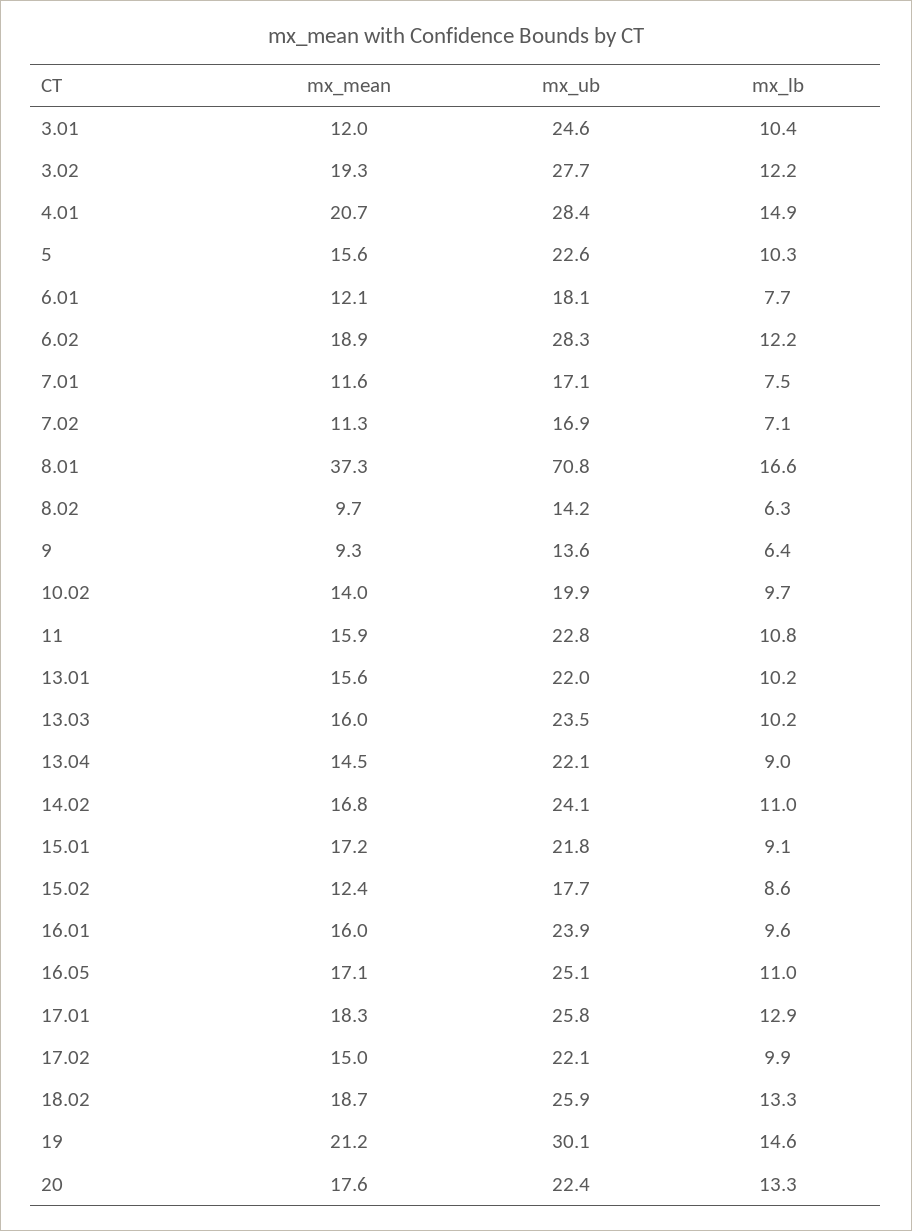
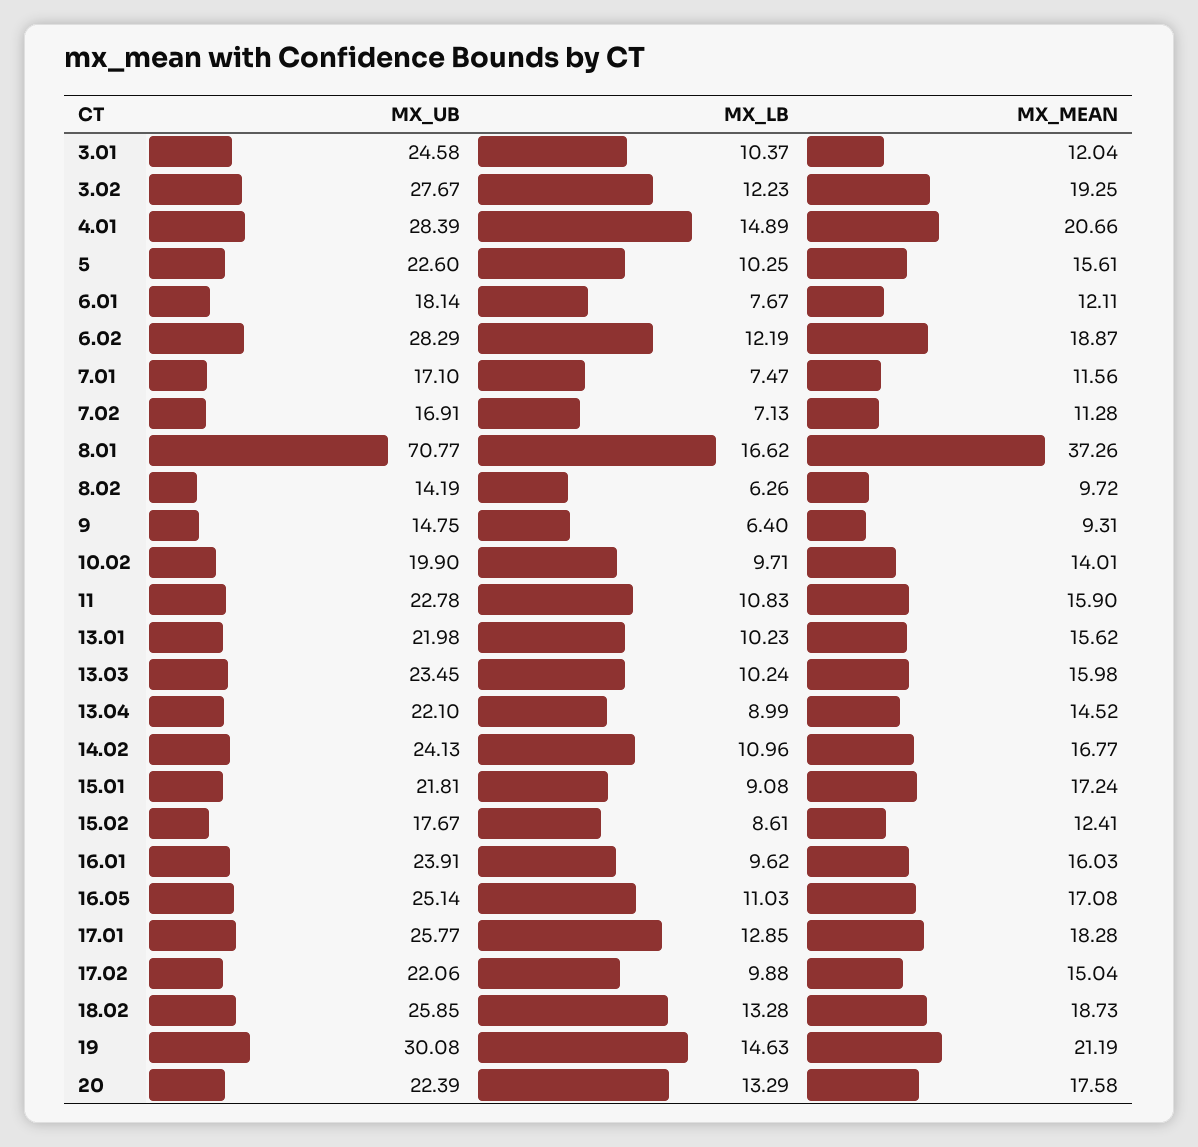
  {
    "mx_mean": {
      "3.01": 12.04,
      "3.02": 19.25,
      "4.01": 20.66,
      "5": 15.61,
      "6.01": 12.11,
      "6.02": 18.87,
      "7.01": 11.56,
      "7.02": 11.28,
      "8.01": 37.26,
      "8.02": 9.72,
      "9": 9.31,
      "10.02": 14.01,
      "11": 15.9,
      "13.01": 15.62,
      "13.03": 15.98,
      "13.04": 14.52,
      "14.02": 16.77,
      "15.01": 17.24,
      "15.02": 12.41,
      "16.01": 16.03,
      "16.05": 17.08,
      "17.01": 18.28,
      "17.02": 15.04,
      "18.02": 18.73,
      "19": 21.19,
      "20": 17.58
    },
    "mx_ub": {
      "3.01": 24.58,
      "3.02": 27.67,
      "4.01": 28.39,
      "5": 22.6,
      "6.01": 18.14,
      "6.02": 28.29,
      "7.01": 17.1,
      "7.02": 16.91,
      "8.01": 70.77,
      "8.02": 14.19,
-     "9": 13.6,
+     "9": 14.75,
      "10.02": 19.9,
      "11": 22.78,
      "13.01": 21.98,
      "13.03": 23.45,
      "13.04": 22.1,
      "14.02": 24.13,
      "15.01": 21.81,
      "15.02": 17.67,
      "16.01": 23.91,
      "16.05": 25.14,
      "17.01": 25.77,
      "17.02": 22.06,
      "18.02": 25.85,
      "19": 30.08,
      "20": 22.39
    },
    "mx_lb": {
      "3.01": 10.37,
      "3.02": 12.23,
      "4.01": 14.89,
      "5": 10.25,
      "6.01": 7.67,
      "6.02": 12.19,
      "7.01": 7.47,
      "7.02": 7.13,
      "8.01": 16.62,
      "8.02": 6.26,
      "9": 6.4,
      "10.02": 9.71,
      "11": 10.83,
      "13.01": 10.23,
      "13.03": 10.24,
      "13.04": 8.99,
      "14.02": 10.96,
      "15.01": 9.08,
      "15.02": 8.61,
      "16.01": 9.62,
      "16.05": 11.03,
      "17.01": 12.85,
      "17.02": 9.88,
      "18.02": 13.28,
      "19": 14.63,
      "20": 13.29
    }
  }

